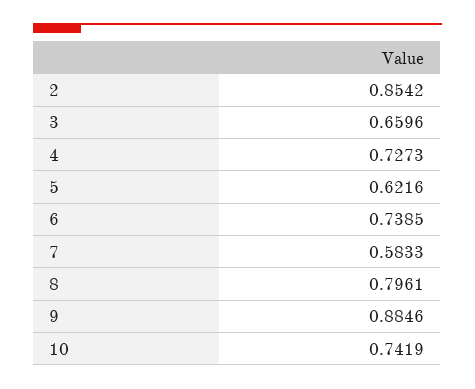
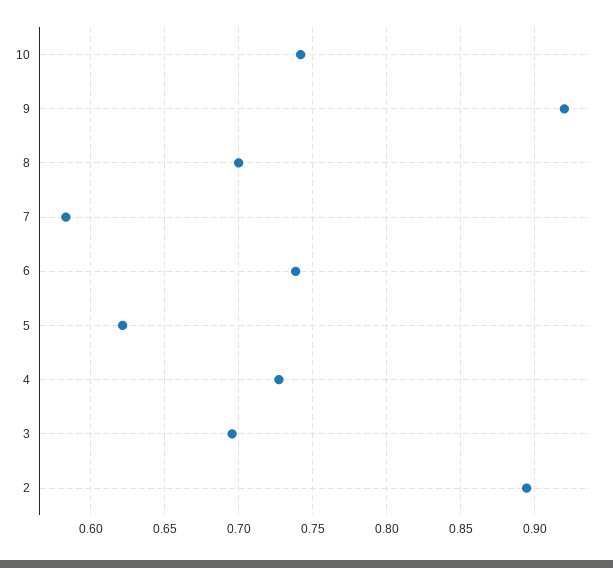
  {
-   "2": 0.8542,
+   "2": 0.895,
-   "3": 0.6596,
+   "3": 0.695,
    "4": 0.7273,
    "5": 0.6216,
    "6": 0.7385,
    "7": 0.5833,
-   "8": 0.7961,
+   "8": 0.7,
-   "9": 0.8846,
+   "9": 0.92,
    "10": 0.7419
  }

